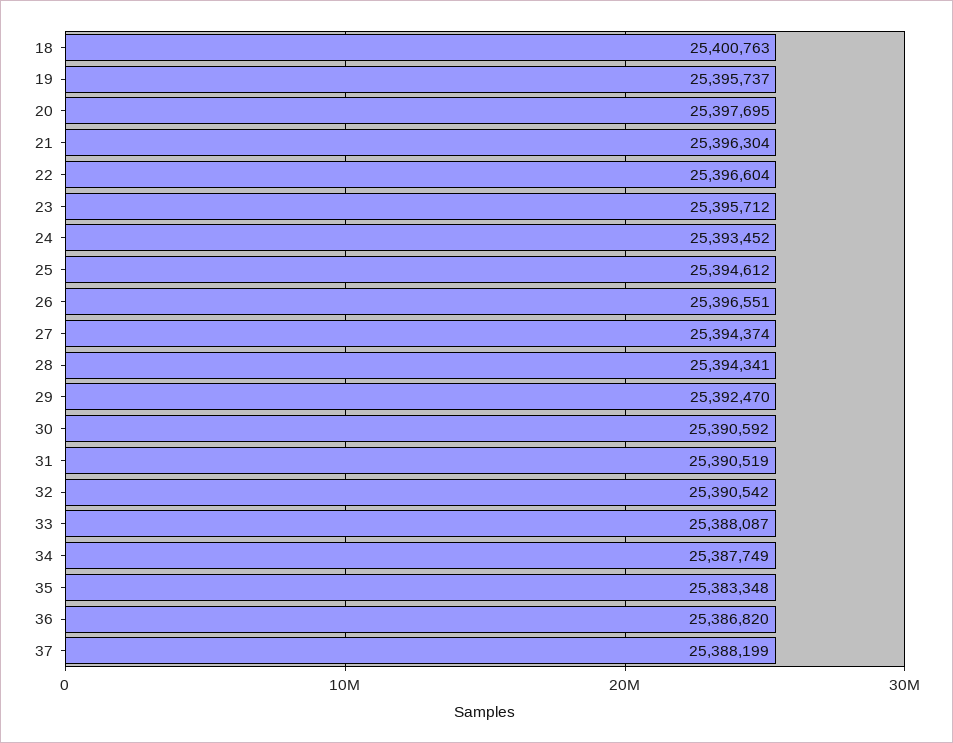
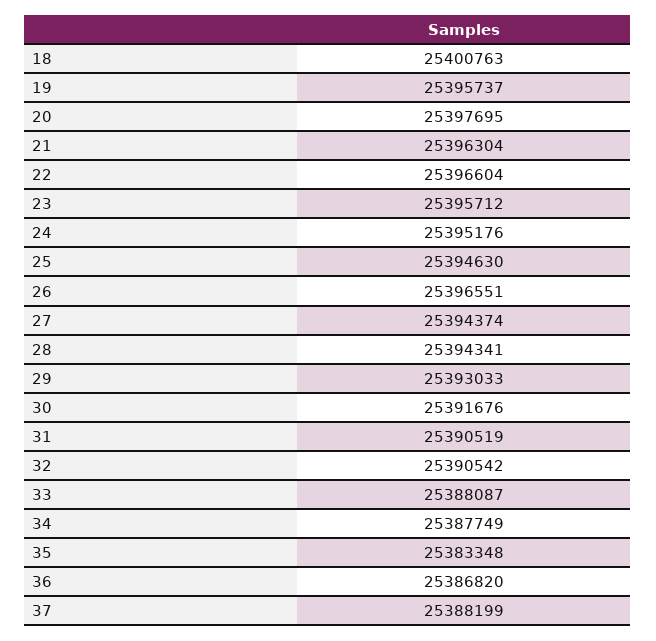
  {
    "18": 25400763,
    "19": 25395737,
    "20": 25397695,
    "21": 25396304,
    "22": 25396604,
    "23": 25395712,
-   "24": 25393452,
+   "24": 25395176,
-   "25": 25394612,
+   "25": 25394630,
    "26": 25396551,
    "27": 25394374,
    "28": 25394341,
-   "29": 25392470,
+   "29": 25393033,
-   "30": 25390592,
+   "30": 25391676,
    "31": 25390519,
    "32": 25390542,
    "33": 25388087,
    "34": 25387749,
    "35": 25383348,
    "36": 25386820,
    "37": 25388199
  }

